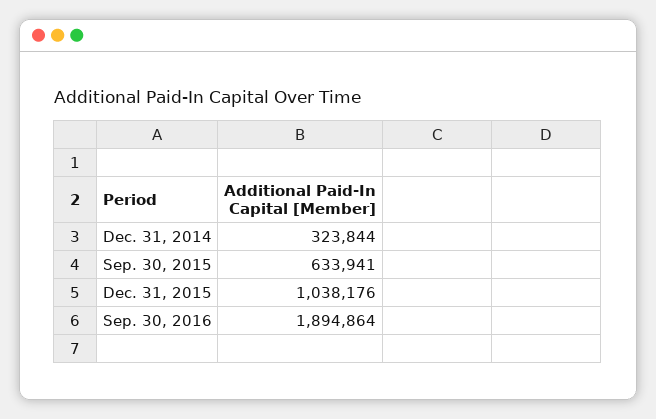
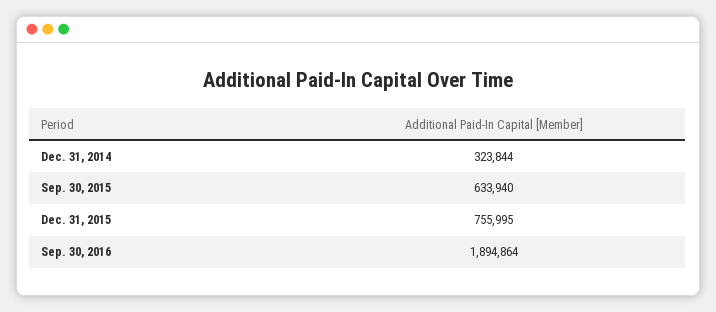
  {
    "Dec. 31, 2014": 323844,
-   "Sep. 30, 2015": 633941,
+   "Sep. 30, 2015": 633940,
-   "Dec. 31, 2015": 1038176,
+   "Dec. 31, 2015": 755995,
    "Sep. 30, 2016": 1894864
  }

